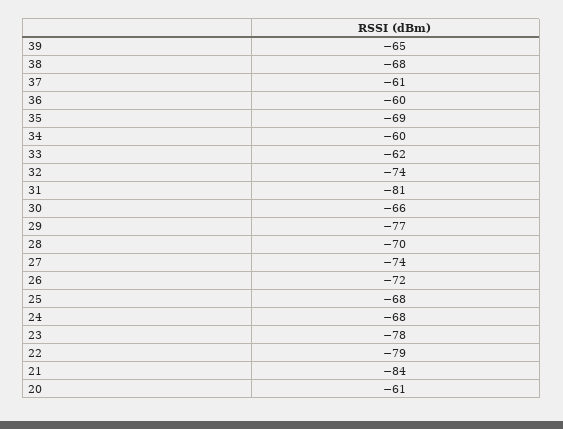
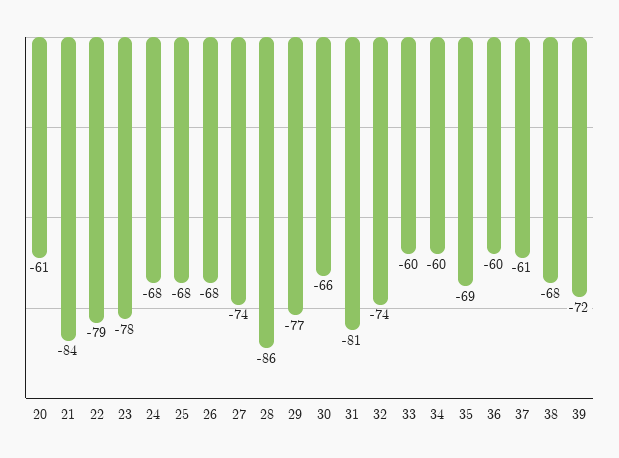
  {
-   "39": -65,
+   "39": -72,
    "38": -68,
    "37": -61,
    "36": -60,
    "35": -69,
    "34": -60,
-   "33": -62,
+   "33": -60,
    "32": -74,
    "31": -81,
    "30": -66,
    "29": -77,
-   "28": -70,
+   "28": -86,
    "27": -74,
-   "26": -72,
+   "26": -68,
    "25": -68,
    "24": -68,
    "23": -78,
    "22": -79,
    "21": -84,
    "20": -61
  }

